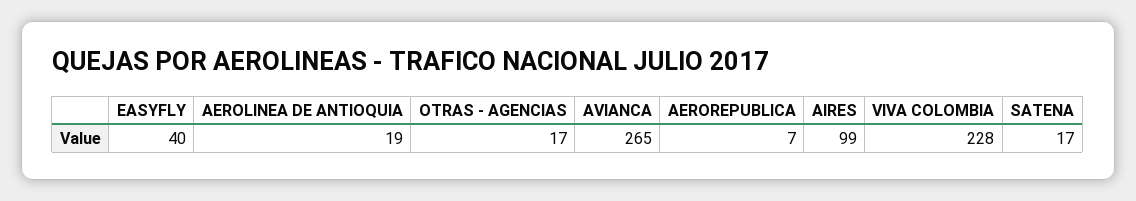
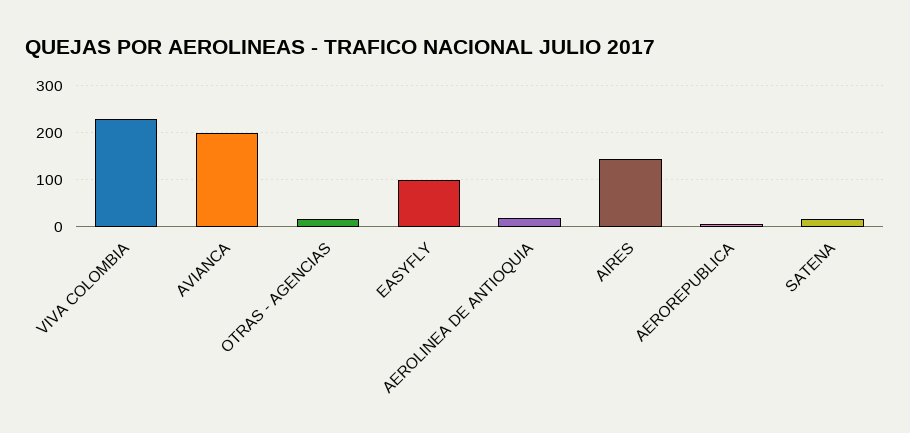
  {
-   "EASYFLY": 40,
+   "EASYFLY": 100,
    "AEROLINEA DE ANTIOQUIA": 19,
    "OTRAS - AGENCIAS": 17,
-   "AVIANCA": 265,
+   "AVIANCA": 200,
    "AEROREPUBLICA": 7,
-   "AIRES": 99,
+   "AIRES": 140,
    "VIVA COLOMBIA": 228,
    "SATENA": 17
  }

